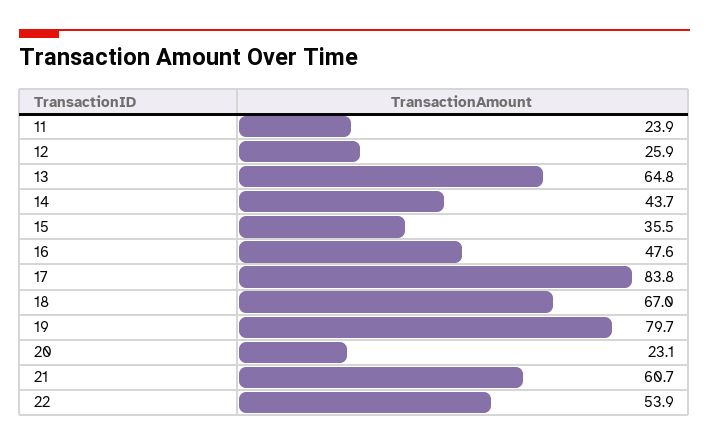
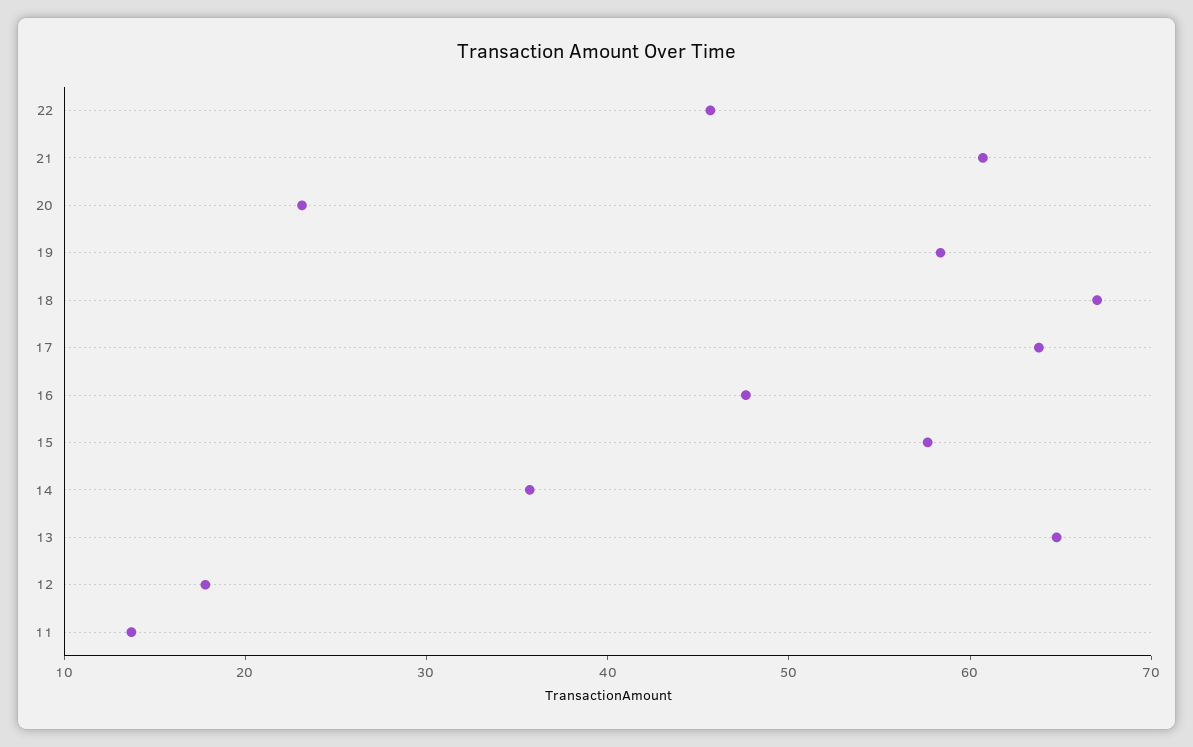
  {
-   "11": 23.9,
+   "11": 14,
-   "12": 25.9,
+   "12": 18,
    "13": 64.8,
-   "14": 43.7,
+   "14": 36,
-   "15": 35.5,
+   "15": 58,
    "16": 47.6,
-   "17": 83.8,
+   "17": 64,
    "18": 67,
-   "19": 79.7,
+   "19": 58,
    "20": 23.1,
    "21": 60.7,
-   "22": 53.9
+   "22": 46
  }

